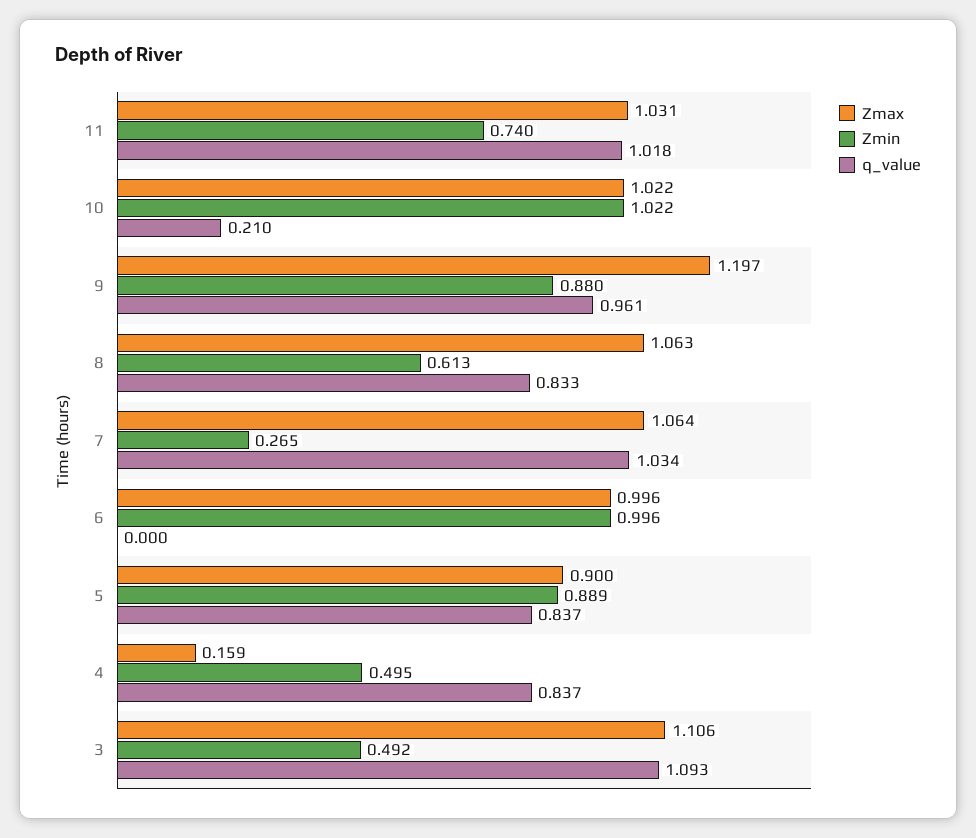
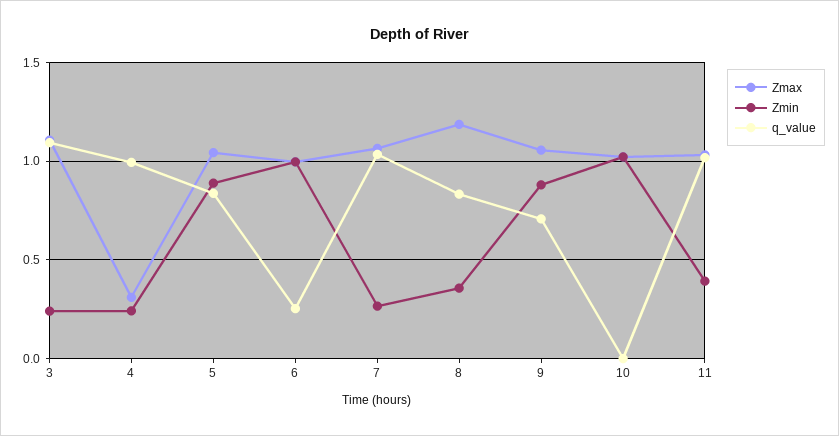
  {
    "Zmax": {
      "11": 1.031,
      "10": 1.022,
-     "9": 1.197,
+     "9": 1.05,
-     "8": 1.063,
+     "8": 1.2,
      "7": 1.064,
      "6": 0.996,
-     "5": 0.9,
+     "5": 1.05,
-     "4": 0.159,
+     "4": 0.3,
      "3": 1.106
    },
    "Zmin": {
-     "11": 0.74,
+     "11": 0.4,
      "10": 1.022,
      "9": 0.88,
-     "8": 0.613,
+     "8": 0.35,
      "7": 0.265,
      "6": 0.996,
      "5": 0.889,
-     "4": 0.495,
+     "4": 0.25,
-     "3": 0.492
+     "3": 0.25
    },
    "q_value": {
      "11": 1.018,
-     "10": 0.21,
+     "10": 0,
-     "9": 0.961,
+     "9": 0.7,
      "8": 0.833,
      "7": 1.034,
-     "6": 0,
+     "6": 0.25,
      "5": 0.837,
-     "4": 0.837,
+     "4": 1,
      "3": 1.093
    }
  }

